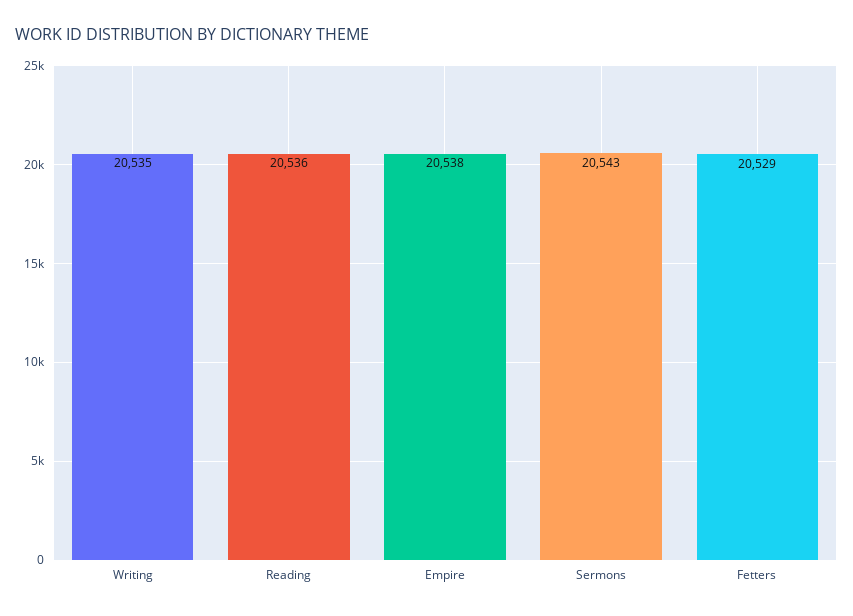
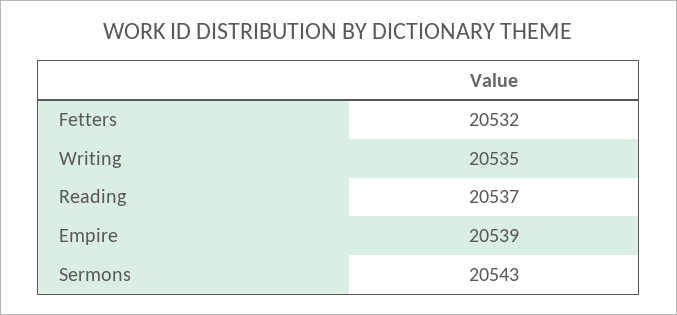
  {
    "Writing": 20535,
-   "Reading": 20536,
+   "Reading": 20537,
-   "Empire": 20538,
+   "Empire": 20539,
    "Sermons": 20543,
-   "Fetters": 20529
+   "Fetters": 20532
  }

